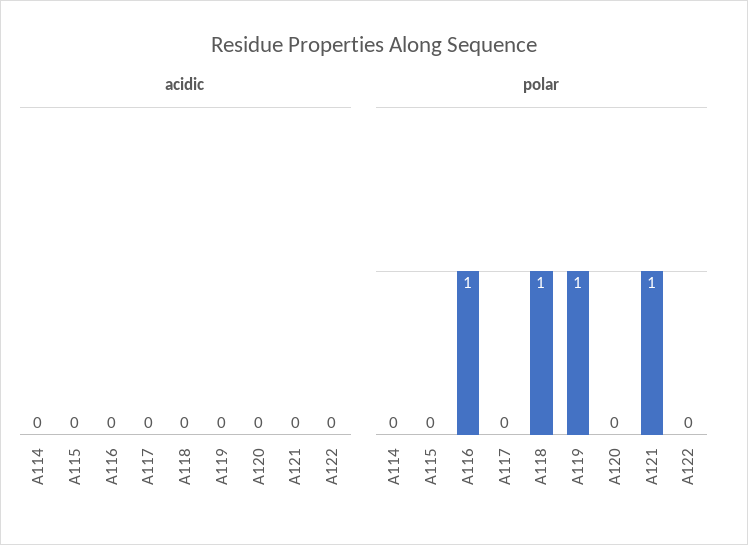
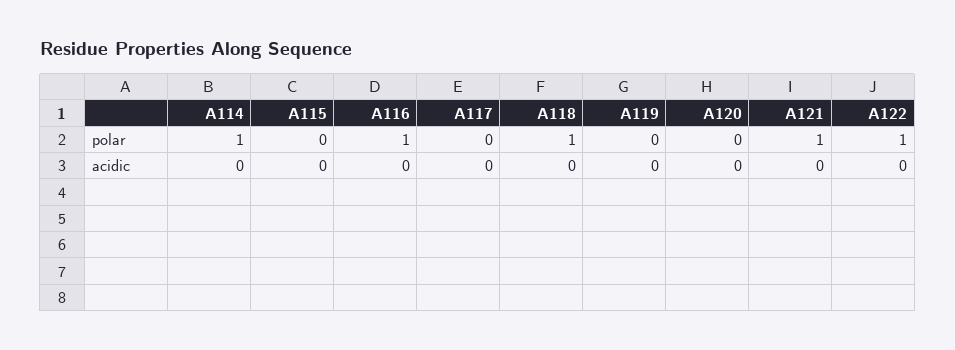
  {
    "acidic": {
      "A114": 0,
      "A115": 0,
      "A116": 0,
      "A117": 0,
      "A118": 0,
      "A119": 0,
      "A120": 0,
      "A121": 0,
      "A122": 0
    },
    "polar": {
-     "A114": 0,
+     "A114": 1,
      "A115": 0,
      "A116": 1,
      "A117": 0,
      "A118": 1,
-     "A119": 1,
+     "A119": 0,
      "A120": 0,
      "A121": 1,
-     "A122": 0
+     "A122": 1
    }
  }

